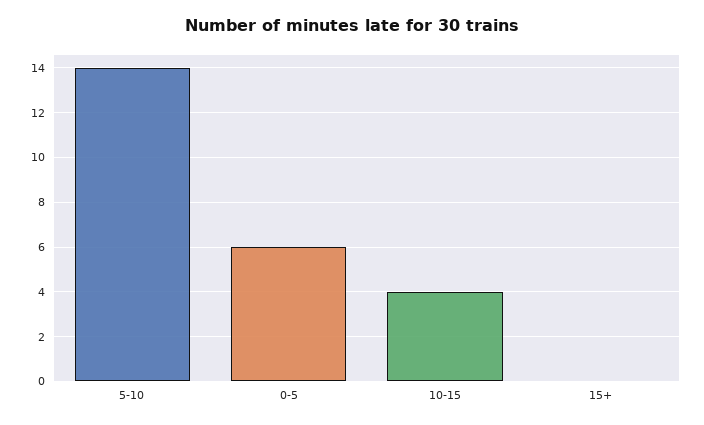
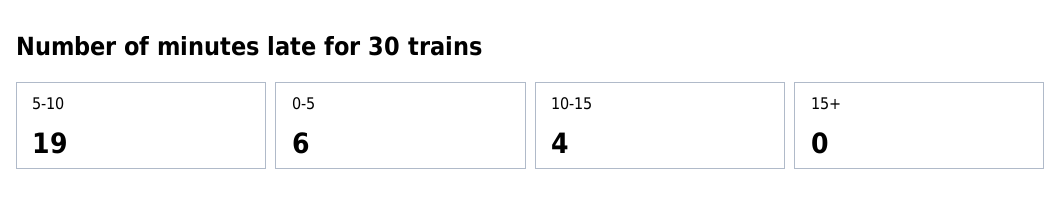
  {
-   "5-10": 14,
+   "5-10": 19,
    "0-5": 6,
    "10-15": 4,
    "15+": 0
  }

